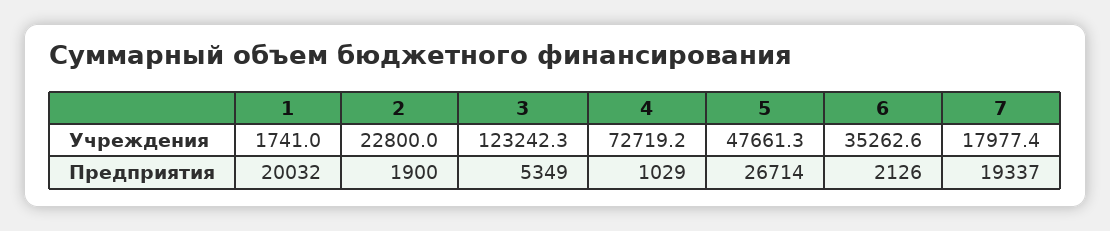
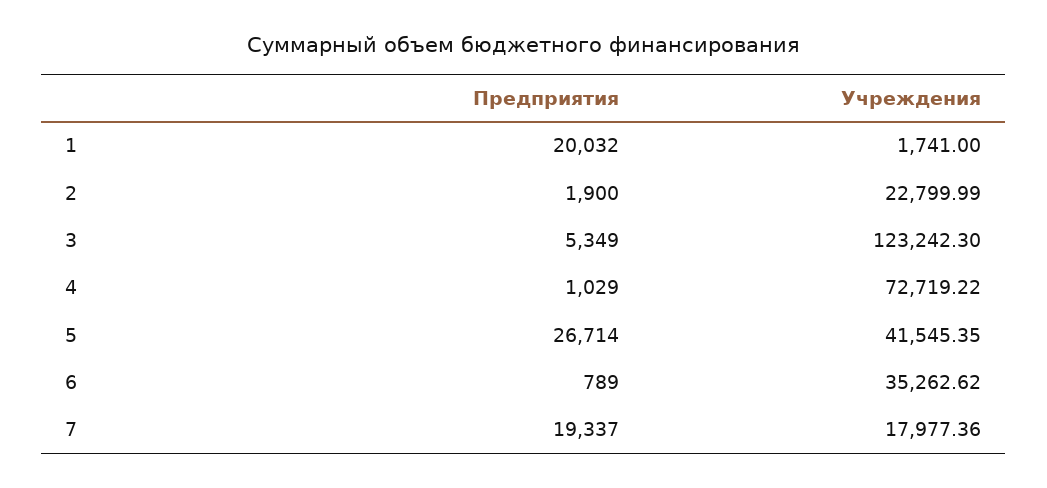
  {
    "1": {
      "Учреждения": 1741,
      "Предприятия": 20032
    },
    "2": {
      "Учреждения": 22799.99,
      "Предприятия": 1900
    },
    "3": {
      "Учреждения": 123242.3,
      "Предприятия": 5349
    },
    "4": {
      "Учреждения": 72719.22,
      "Предприятия": 1029
    },
    "5": {
-     "Учреждения": 47661.3,
+     "Учреждения": 41545.35,
      "Предприятия": 26714
    },
    "6": {
      "Учреждения": 35262.62,
-     "Предприятия": 2126
+     "Предприятия": 789
    },
    "7": {
      "Учреждения": 17977.36,
      "Предприятия": 19337
    }
  }

